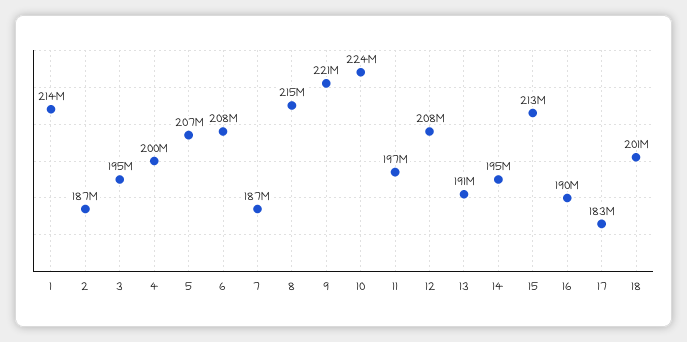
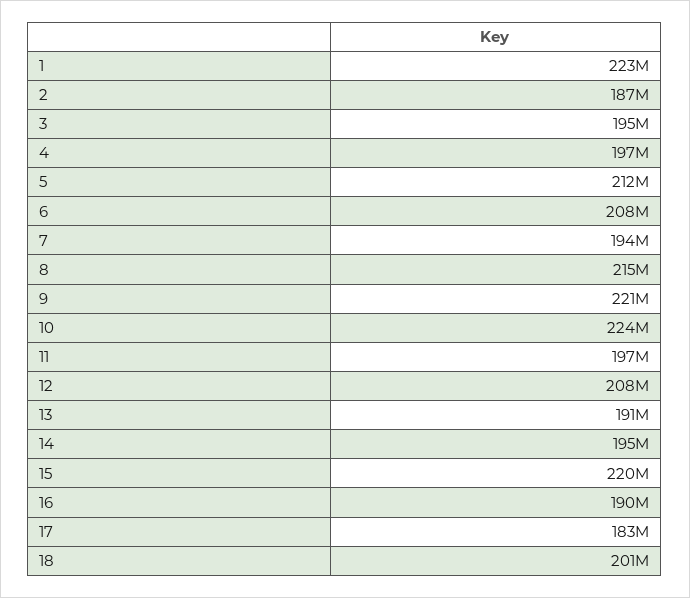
  {
-   "1": 214000000,
+   "1": 223000000,
    "2": 187000000,
    "3": 195000000,
-   "4": 200000000,
+   "4": 197000000,
-   "5": 207000000,
+   "5": 212000000,
    "6": 208000000,
-   "7": 187000000,
+   "7": 194000000,
    "8": 215000000,
    "9": 221000000,
    "10": 224000000,
    "11": 197000000,
    "12": 208000000,
    "13": 191000000,
    "14": 195000000,
-   "15": 213000000,
+   "15": 220000000,
    "16": 190000000,
    "17": 183000000,
    "18": 201000000
  }

